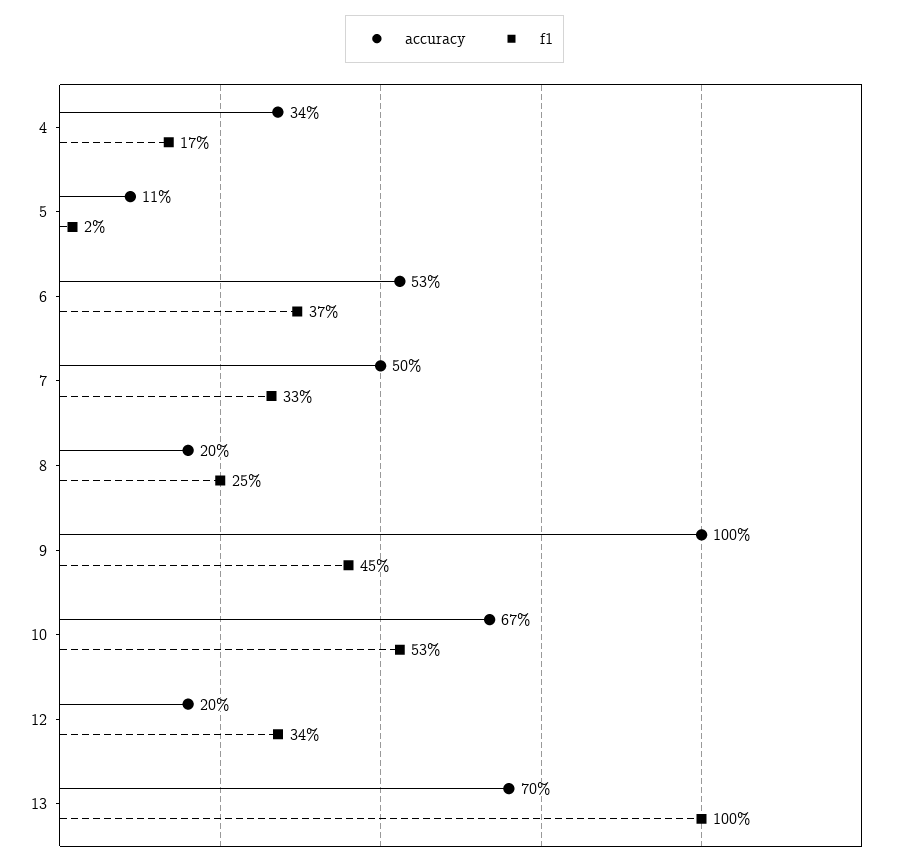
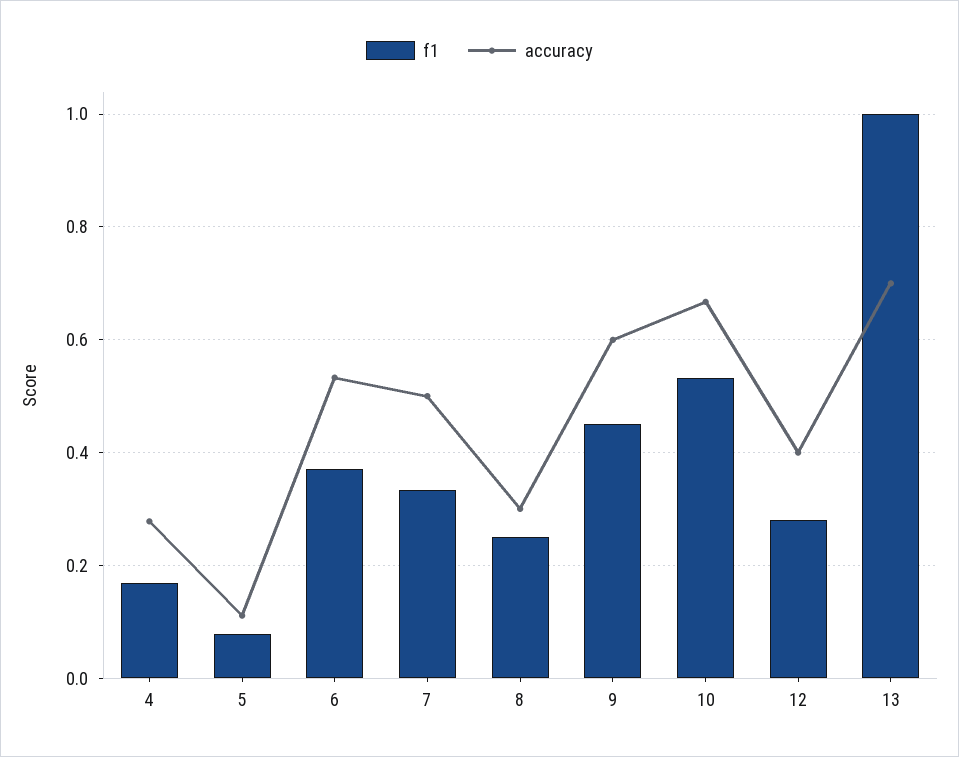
  {
    "accuracy": {
-     "4": 0.34,
+     "4": 0.28,
      "5": 0.11,
      "6": 0.53,
      "7": 0.5,
-     "8": 0.2,
+     "8": 0.3,
-     "9": 1,
+     "9": 0.6,
      "10": 0.67,
-     "12": 0.2,
+     "12": 0.4,
      "13": 0.7
    },
    "f1": {
      "4": 0.17,
-     "5": 0.02,
+     "5": 0.08,
      "6": 0.37,
      "7": 0.33,
      "8": 0.25,
      "9": 0.45,
      "10": 0.53,
-     "12": 0.34,
+     "12": 0.28,
      "13": 1
    }
  }

